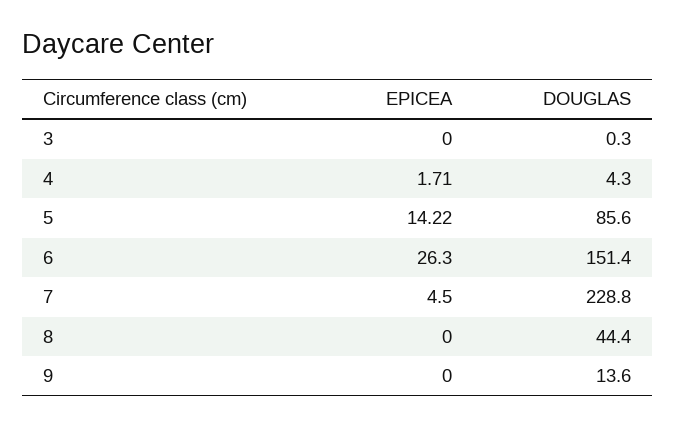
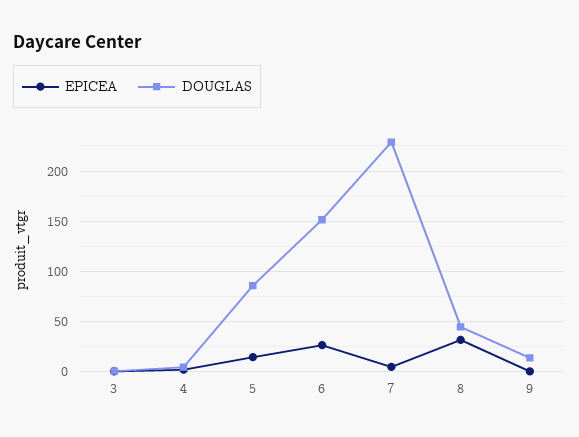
  {
    "EPICEA": {
      "3": 0,
      "4": 1.71,
      "5": 14.22,
      "6": 26.3,
      "7": 4.5,
-     "8": 0,
+     "8": 30,
      "9": 0
    },
    "DOUGLAS": {
      "3": 0.3,
      "4": 4.3,
      "5": 85.6,
      "6": 151.4,
      "7": 228.8,
      "8": 44.4,
      "9": 13.6
    }
  }

